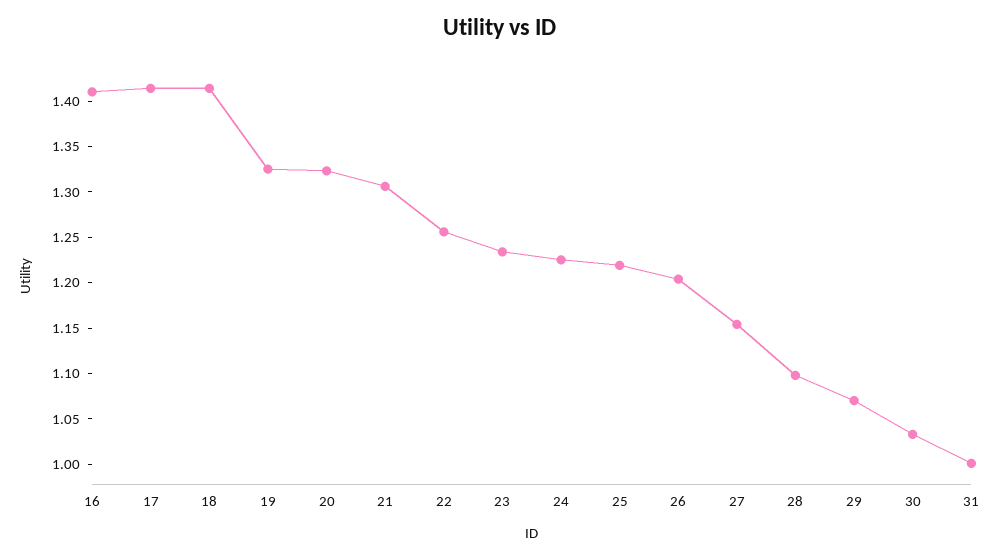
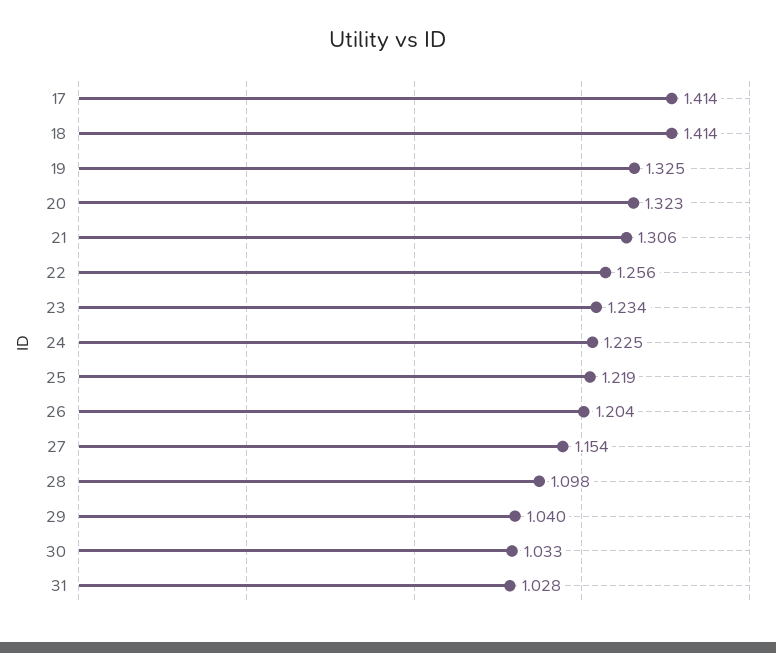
  {
-   "16": 1.41,
    "17": 1.414,
    "18": 1.414,
    "19": 1.325,
    "20": 1.323,
    "21": 1.306,
    "22": 1.256,
    "23": 1.234,
    "24": 1.225,
    "25": 1.219,
    "26": 1.204,
    "27": 1.154,
    "28": 1.098,
-   "29": 1.07,
+   "29": 1.04,
    "30": 1.033,
-   "31": 1
+   "31": 1.028
  }

